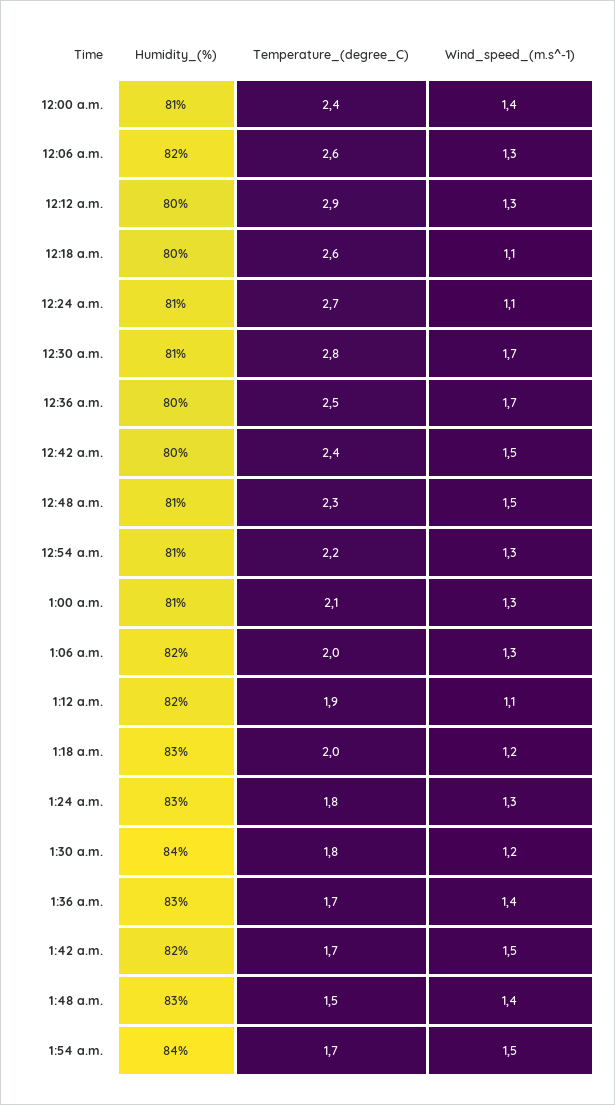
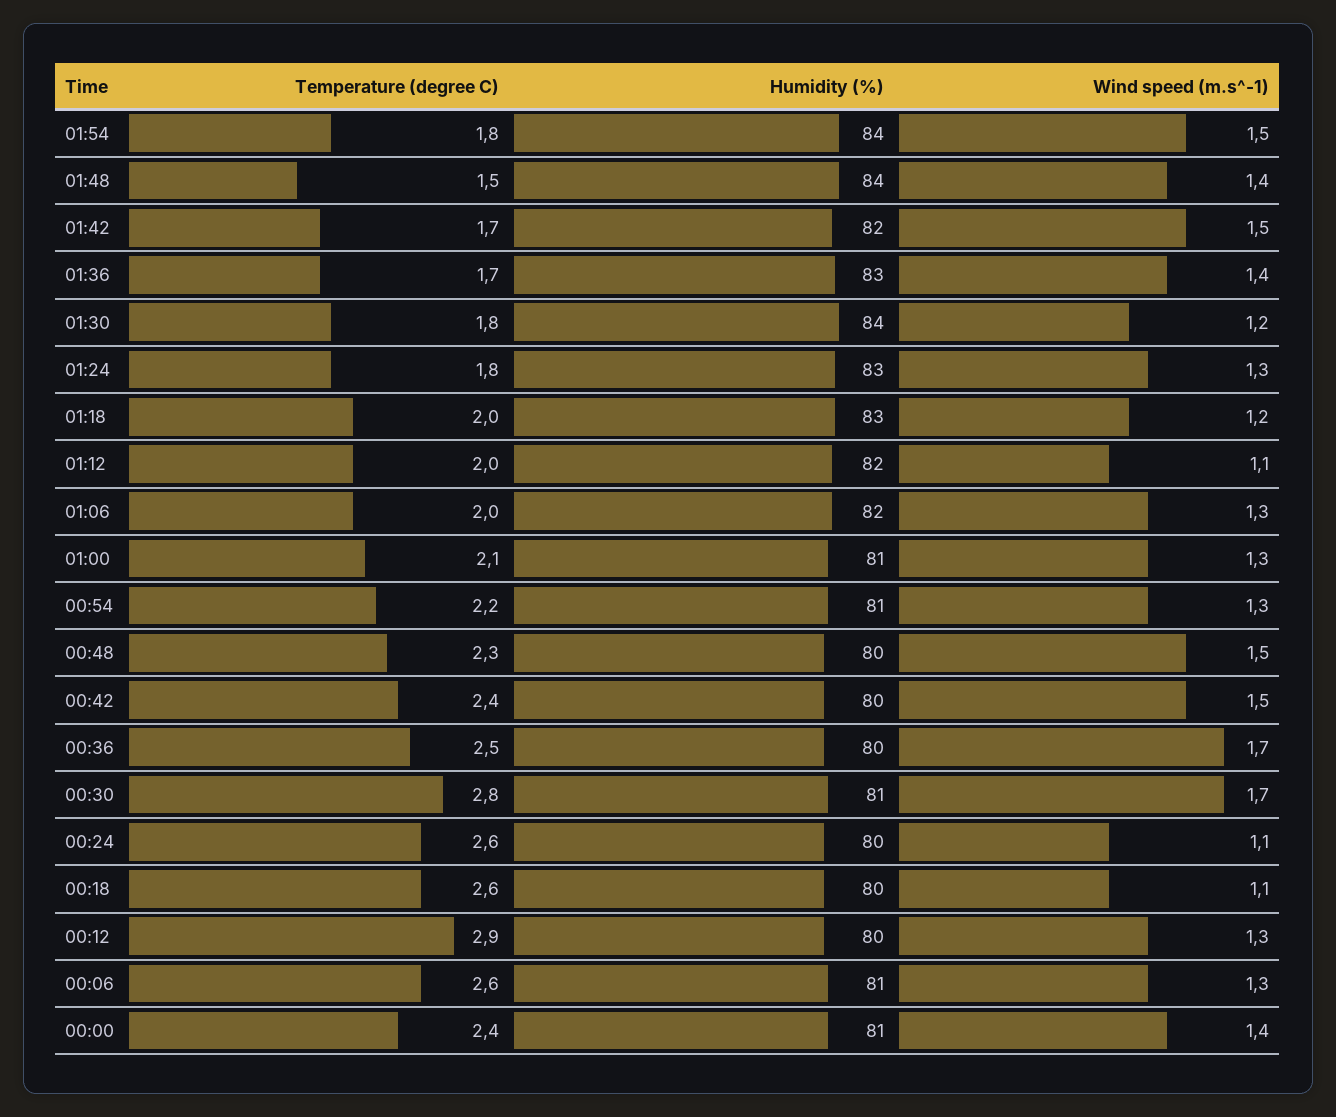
  {
    "Humidity_(%)": {
      "12:00 a.m.": 81,
-     "12:06 a.m.": 82,
+     "12:06 a.m.": 81,
      "12:12 a.m.": 80,
      "12:18 a.m.": 80,
-     "12:24 a.m.": 81,
+     "12:24 a.m.": 80,
      "12:30 a.m.": 81,
      "12:36 a.m.": 80,
      "12:42 a.m.": 80,
-     "12:48 a.m.": 81,
+     "12:48 a.m.": 80,
      "12:54 a.m.": 81,
      "1:00 a.m.": 81,
      "1:06 a.m.": 82,
      "1:12 a.m.": 82,
      "1:18 a.m.": 83,
      "1:24 a.m.": 83,
      "1:30 a.m.": 84,
      "1:36 a.m.": 83,
      "1:42 a.m.": 82,
-     "1:48 a.m.": 83,
+     "1:48 a.m.": 84,
      "1:54 a.m.": 84
    },
    "Temperature_(degree_C)": {
      "12:00 a.m.": 2.4,
      "12:06 a.m.": 2.6,
      "12:12 a.m.": 2.9,
      "12:18 a.m.": 2.6,
-     "12:24 a.m.": 2.7,
+     "12:24 a.m.": 2.6,
      "12:30 a.m.": 2.8,
      "12:36 a.m.": 2.5,
      "12:42 a.m.": 2.4,
      "12:48 a.m.": 2.3,
      "12:54 a.m.": 2.2,
      "1:00 a.m.": 2.1,
      "1:06 a.m.": 2,
-     "1:12 a.m.": 1.9,
+     "1:12 a.m.": 2,
      "1:18 a.m.": 2,
      "1:24 a.m.": 1.8,
      "1:30 a.m.": 1.8,
      "1:36 a.m.": 1.7,
      "1:42 a.m.": 1.7,
      "1:48 a.m.": 1.5,
-     "1:54 a.m.": 1.7
+     "1:54 a.m.": 1.8
    },
    "Wind_speed_(m.s^-1)": {
      "12:00 a.m.": 1.4,
      "12:06 a.m.": 1.3,
      "12:12 a.m.": 1.3,
      "12:18 a.m.": 1.1,
      "12:24 a.m.": 1.1,
      "12:30 a.m.": 1.7,
      "12:36 a.m.": 1.7,
      "12:42 a.m.": 1.5,
      "12:48 a.m.": 1.5,
      "12:54 a.m.": 1.3,
      "1:00 a.m.": 1.3,
      "1:06 a.m.": 1.3,
      "1:12 a.m.": 1.1,
      "1:18 a.m.": 1.2,
      "1:24 a.m.": 1.3,
      "1:30 a.m.": 1.2,
      "1:36 a.m.": 1.4,
      "1:42 a.m.": 1.5,
      "1:48 a.m.": 1.4,
      "1:54 a.m.": 1.5
    }
  }

